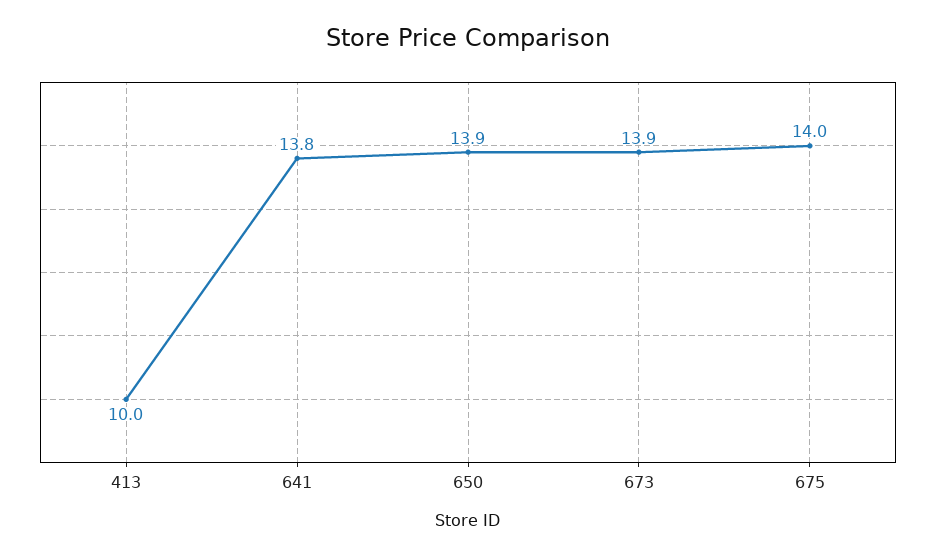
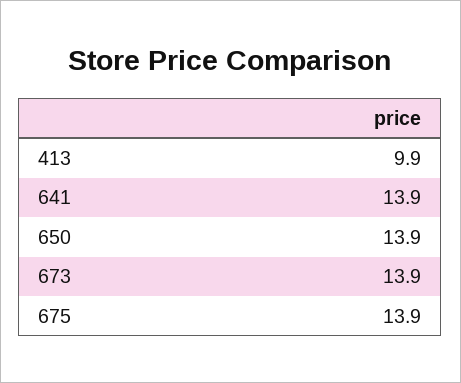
  {
-   "413": 10,
+   "413": 9.9,
-   "641": 13.8,
+   "641": 13.9,
    "650": 13.9,
    "673": 13.9,
-   "675": 14
+   "675": 13.9
  }

